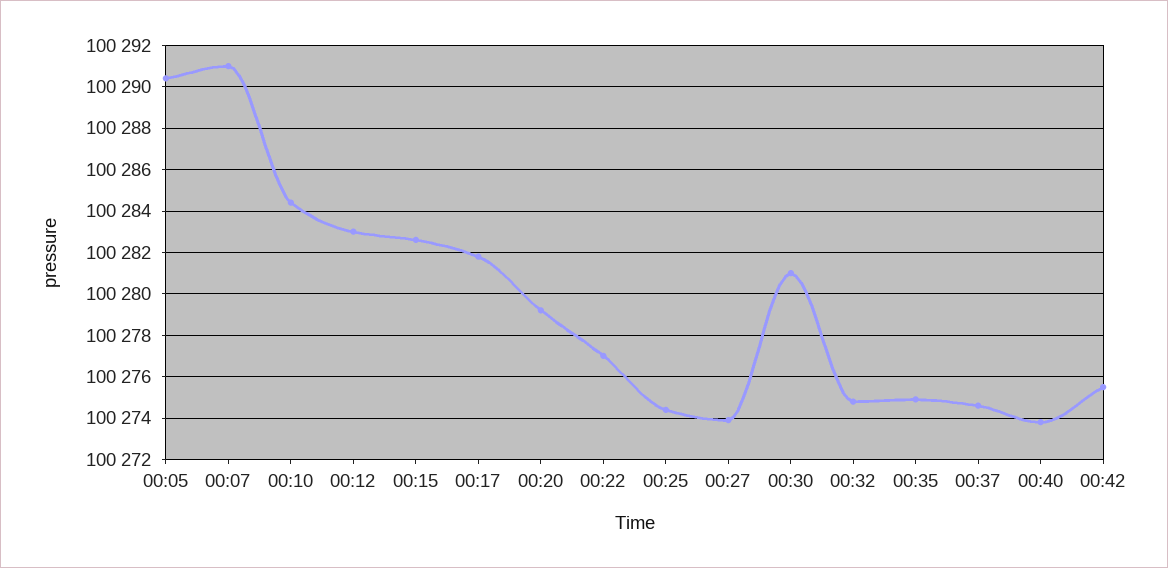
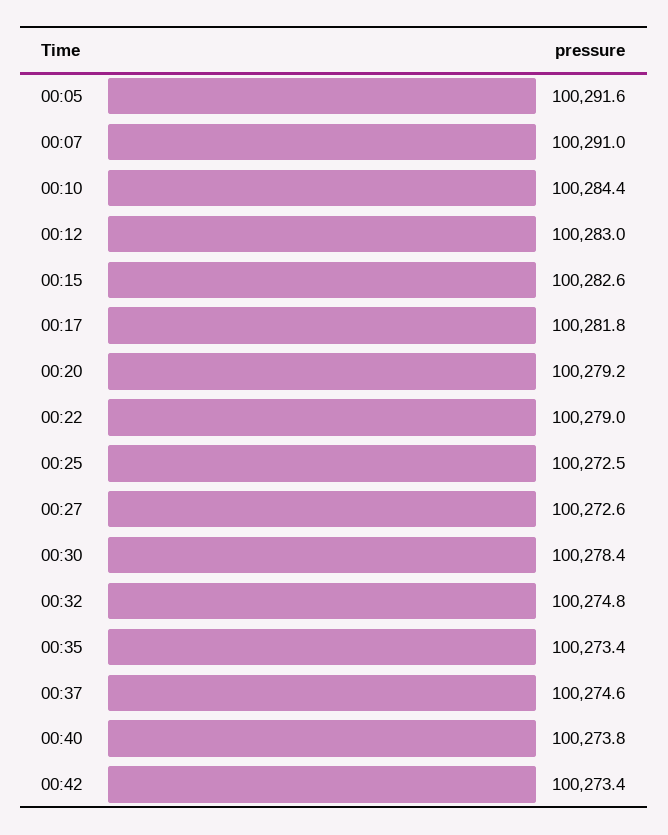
  {
-   "00:05": 100290.5,
+   "00:05": 100291.6,
    "00:07": 100291,
    "00:10": 100284.4,
    "00:12": 100283,
    "00:15": 100282.6,
    "00:17": 100281.8,
    "00:20": 100279.2,
-   "00:22": 100277,
+   "00:22": 100279,
-   "00:25": 100274.5,
+   "00:25": 100272.5,
-   "00:27": 100274,
+   "00:27": 100272.6,
-   "00:30": 100281,
+   "00:30": 100278.4,
    "00:32": 100274.8,
-   "00:35": 100275,
+   "00:35": 100273.4,
    "00:37": 100274.6,
    "00:40": 100273.8,
-   "00:42": 100275.5
+   "00:42": 100273.4
  }

